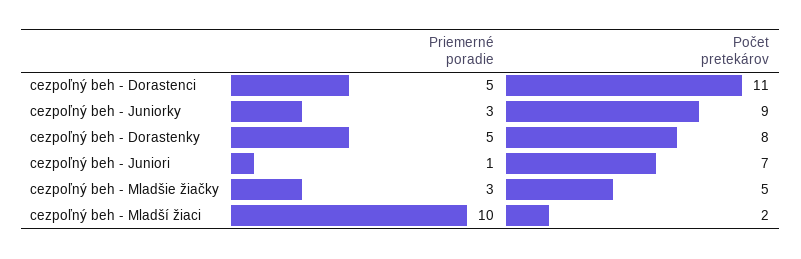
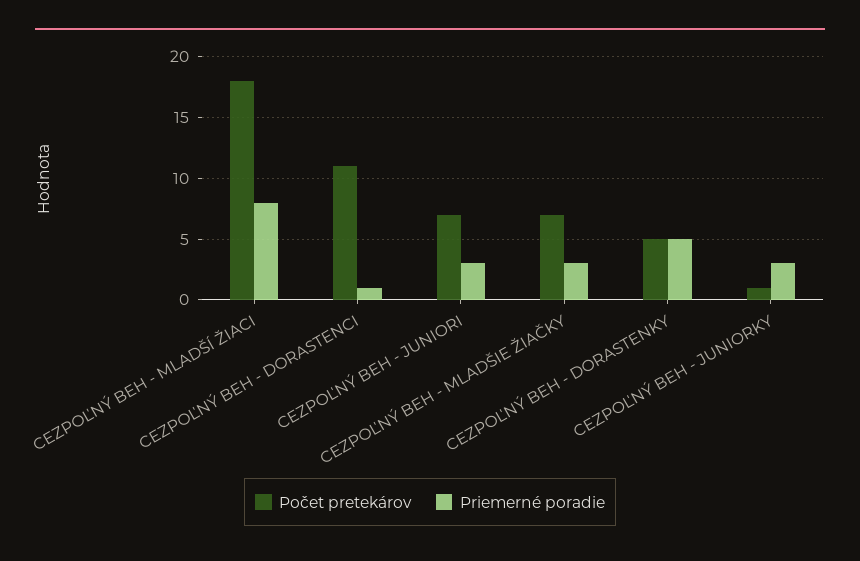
  {
    "Priemerné poradie": {
-     "cezpoľný beh - Dorastenci": 5,
+     "cezpoľný beh - Dorastenci": 1,
      "cezpoľný beh - Juniorky": 3,
      "cezpoľný beh - Dorastenky": 5,
-     "cezpoľný beh - Juniori": 1,
+     "cezpoľný beh - Juniori": 3,
      "cezpoľný beh - Mladšie žiačky": 3,
-     "cezpoľný beh - Mladší žiaci": 10
+     "cezpoľný beh - Mladší žiaci": 8
    },
    "Počet pretekárov": {
      "cezpoľný beh - Dorastenci": 11,
-     "cezpoľný beh - Juniorky": 9,
+     "cezpoľný beh - Juniorky": 1,
-     "cezpoľný beh - Dorastenky": 8,
+     "cezpoľný beh - Dorastenky": 5,
      "cezpoľný beh - Juniori": 7,
-     "cezpoľný beh - Mladšie žiačky": 5,
+     "cezpoľný beh - Mladšie žiačky": 7,
-     "cezpoľný beh - Mladší žiaci": 2
+     "cezpoľný beh - Mladší žiaci": 18
    }
  }

